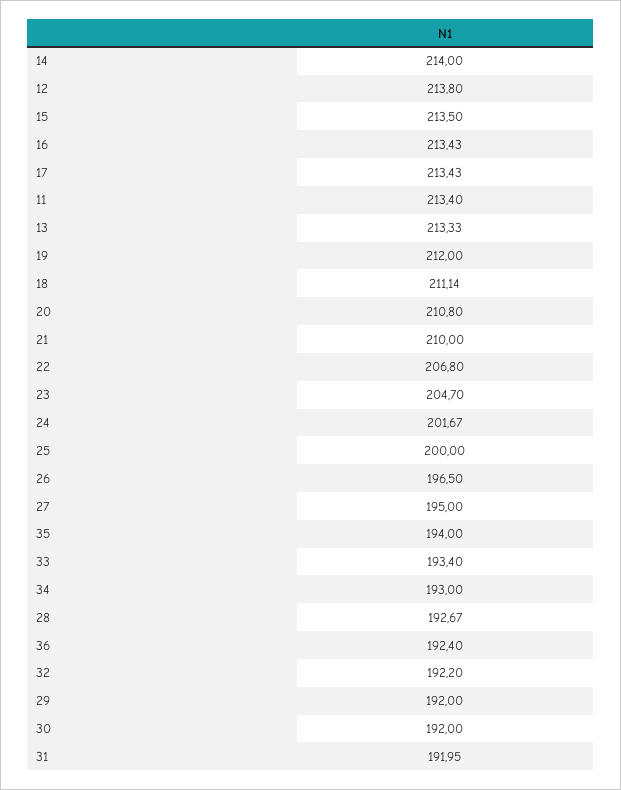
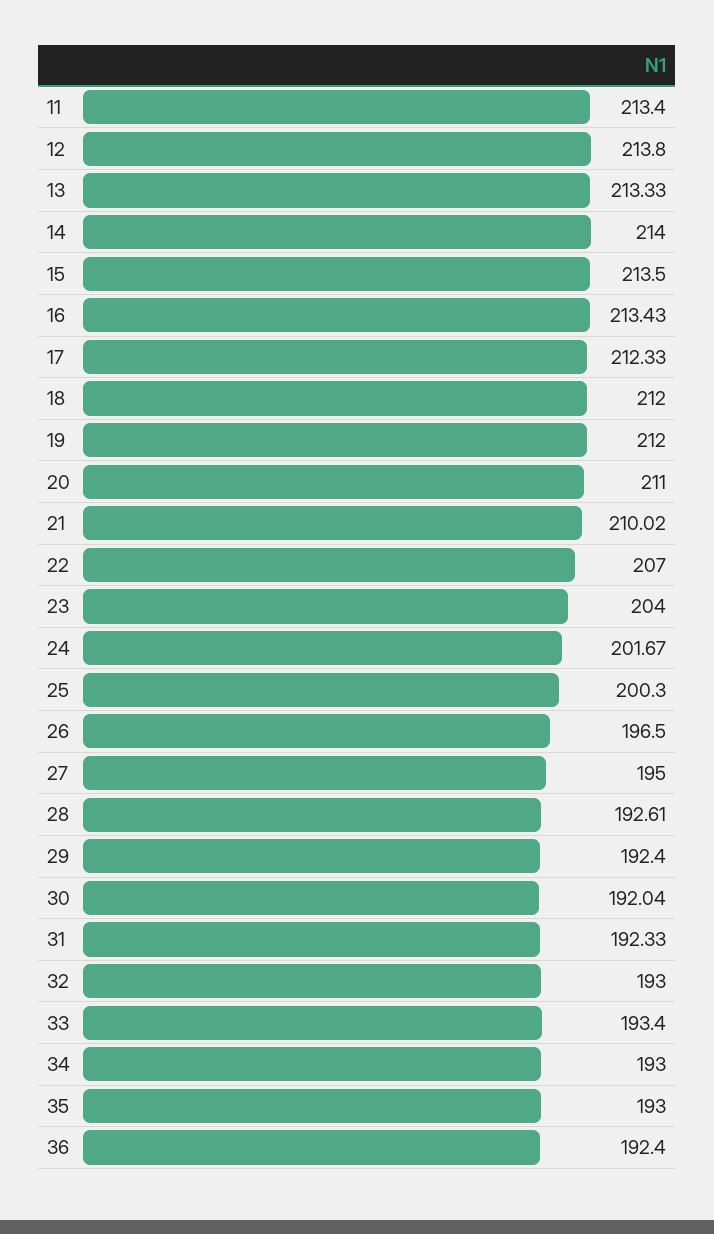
  {
    "14": 214,
    "12": 213.8,
    "15": 213.5,
    "16": 213.43,
-   "17": 213.43,
+   "17": 212.33,
    "11": 213.4,
    "13": 213.33,
    "19": 212,
-   "18": 211.14,
+   "18": 212,
-   "20": 210.8,
+   "20": 211,
-   "21": 210,
+   "21": 210.02,
-   "22": 206.8,
+   "22": 207,
-   "23": 204.7,
+   "23": 204,
    "24": 201.67,
-   "25": 200,
+   "25": 200.3,
    "26": 196.5,
    "27": 195,
-   "35": 194,
+   "35": 193,
    "33": 193.4,
    "34": 193,
-   "28": 192.67,
+   "28": 192.61,
    "36": 192.4,
-   "32": 192.2,
+   "32": 193,
-   "29": 192,
+   "29": 192.4,
-   "30": 192,
+   "30": 192.04,
-   "31": 191.95
+   "31": 192.33
  }

